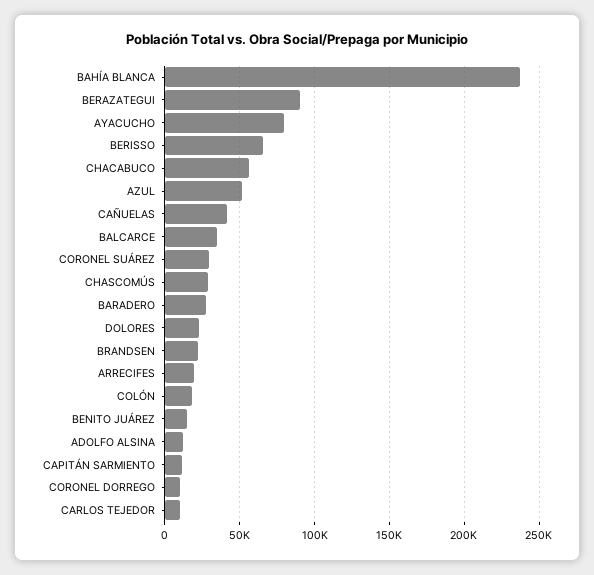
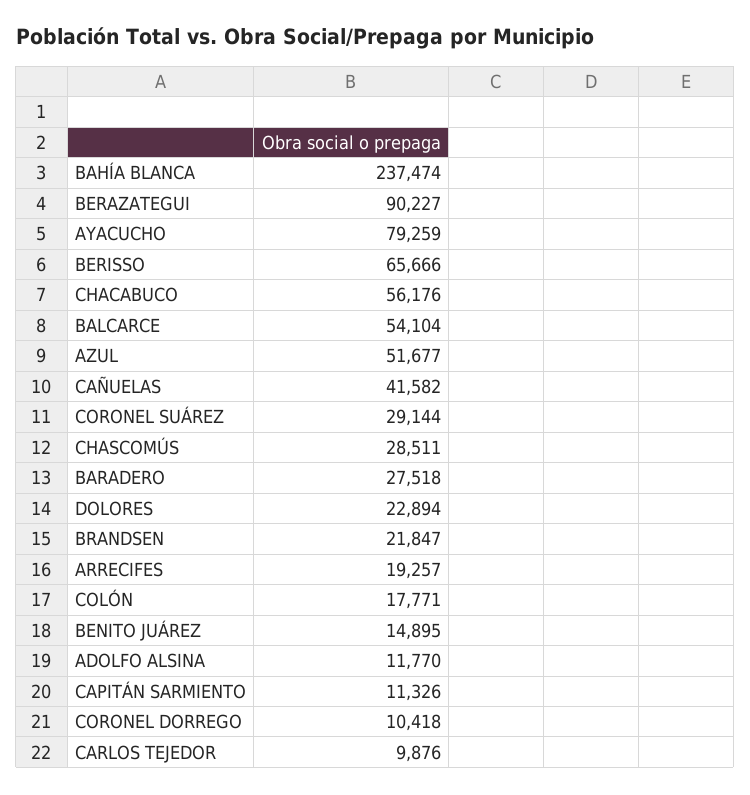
  {
    "BAHÍA BLANCA": 237474,
    "BERAZATEGUI": 90227,
    "AYACUCHO": 79259,
    "BERISSO": 65666,
    "CHACABUCO": 56176,
    "AZUL": 51677,
    "CAÑUELAS": 41582,
-   "BALCARCE": 35000,
+   "BALCARCE": 54104,
    "CORONEL SUÁREZ": 29144,
    "CHASCOMÚS": 28511,
    "BARADERO": 27518,
    "DOLORES": 22894,
    "BRANDSEN": 21847,
    "ARRECIFES": 19257,
    "COLÓN": 17771,
    "BENITO JUÁREZ": 14895,
    "ADOLFO ALSINA": 11770,
    "CAPITÁN SARMIENTO": 11326,
    "CORONEL DORREGO": 10418,
    "CARLOS TEJEDOR": 9876
  }

